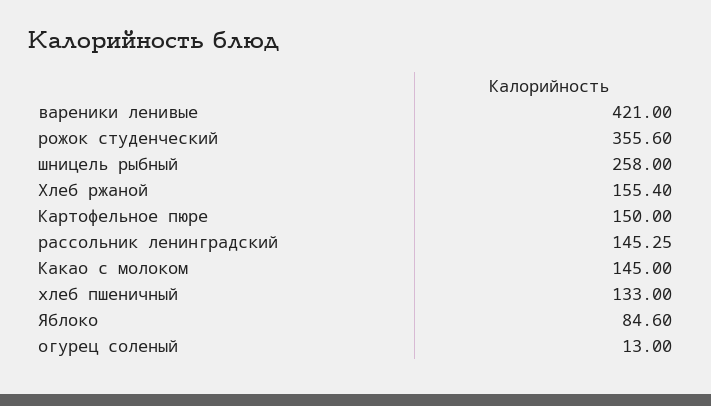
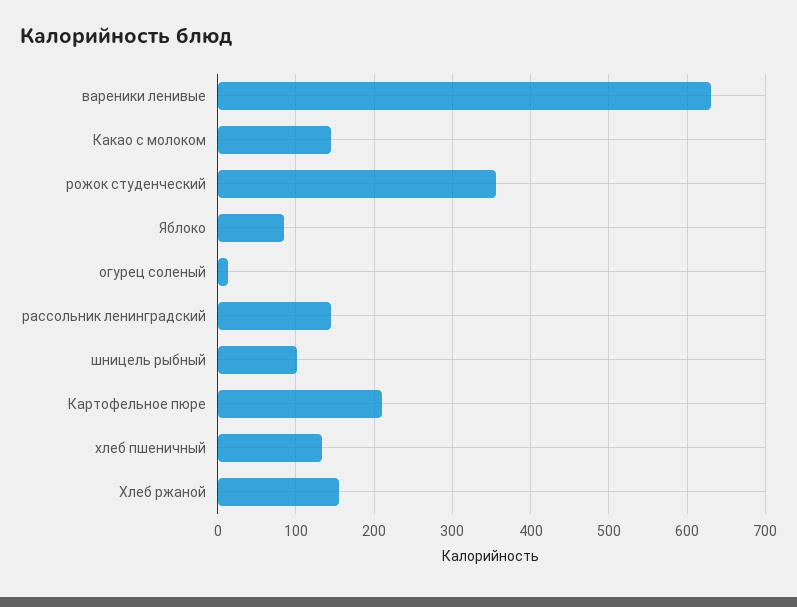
  {
-   "вареники ленивые": 421,
+   "вареники ленивые": 630,
    "рожок студенческий": 355.6,
-   "шницель рыбный": 258,
+   "шницель рыбный": 100,
    "Хлеб ржаной": 155.4,
-   "Картофельное пюре": 150,
+   "Картофельное пюре": 210,
    "рассольник ленинградский": 145.25,
    "Какао с молоком": 145,
    "хлеб пшеничный": 133,
    "Яблоко": 84.6,
    "огурец соленый": 13
  }

